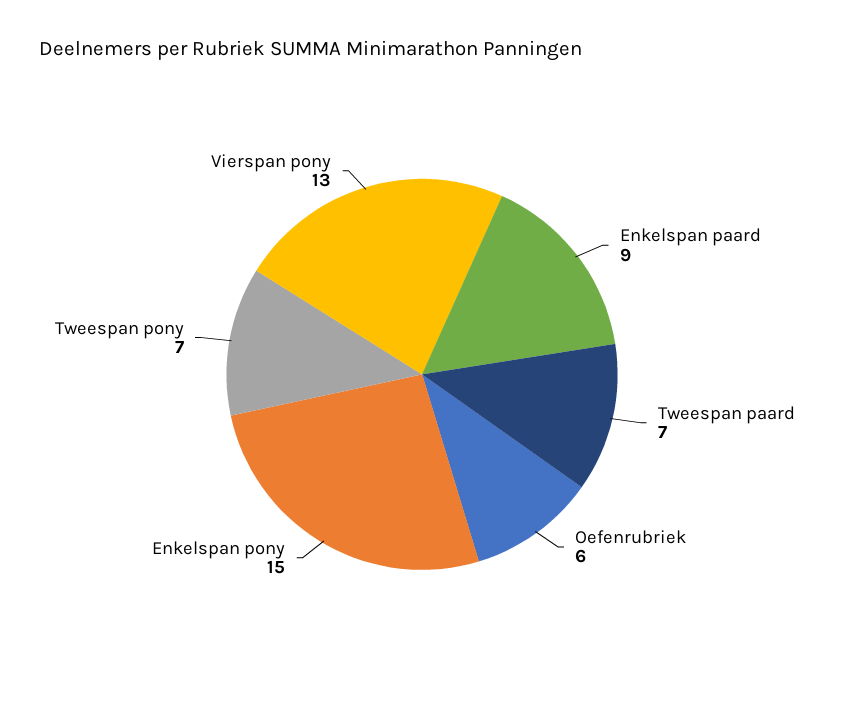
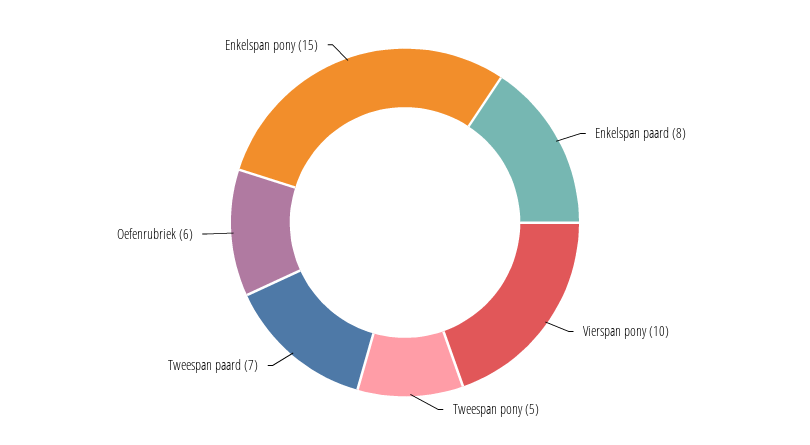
  {
-   "Enkelspan paard": 9,
+   "Enkelspan paard": 8,
    "Tweespan paard": 7,
    "Oefenrubriek": 6,
    "Enkelspan pony": 15,
-   "Tweespan pony": 7,
+   "Tweespan pony": 5,
-   "Vierspan pony": 13
+   "Vierspan pony": 10
  }

